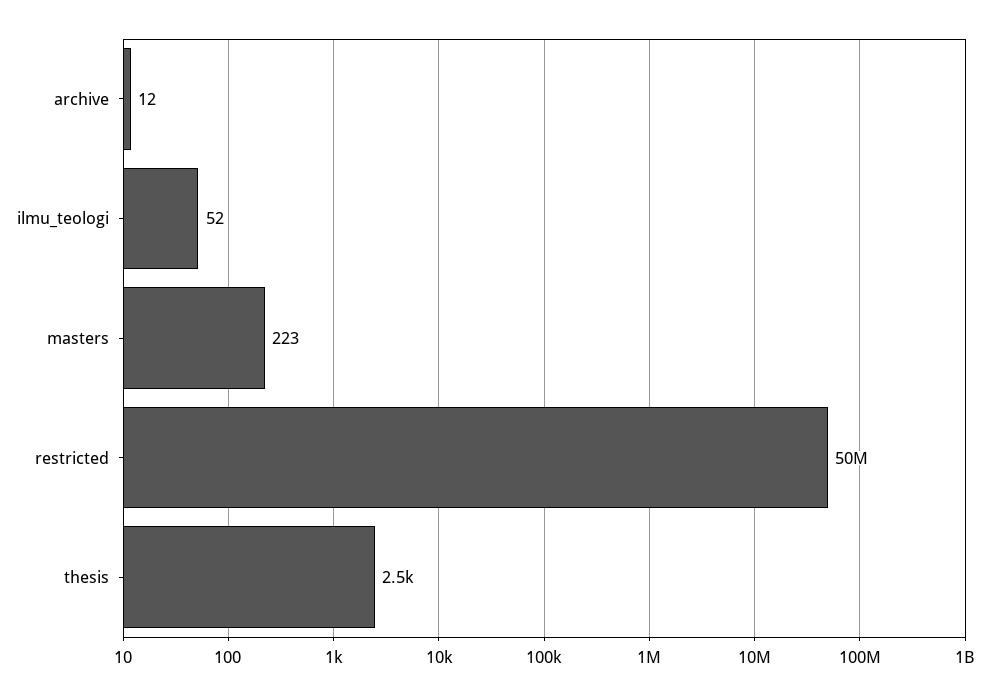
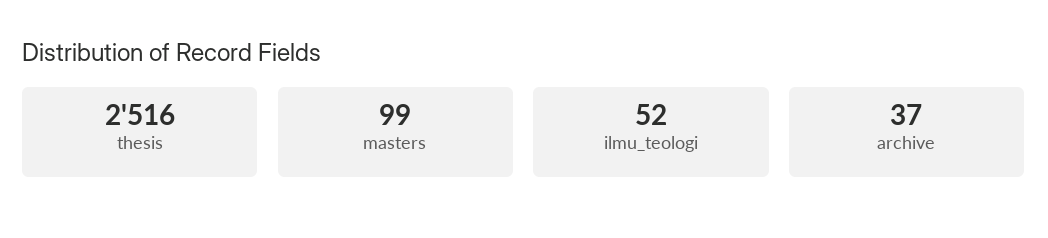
  {
-   "archive": 12,
+   "archive": 37,
    "ilmu_teologi": 52,
-   "masters": 223,
+   "masters": 99,
-   "restricted": 50000000,
    "thesis": 2516
  }

